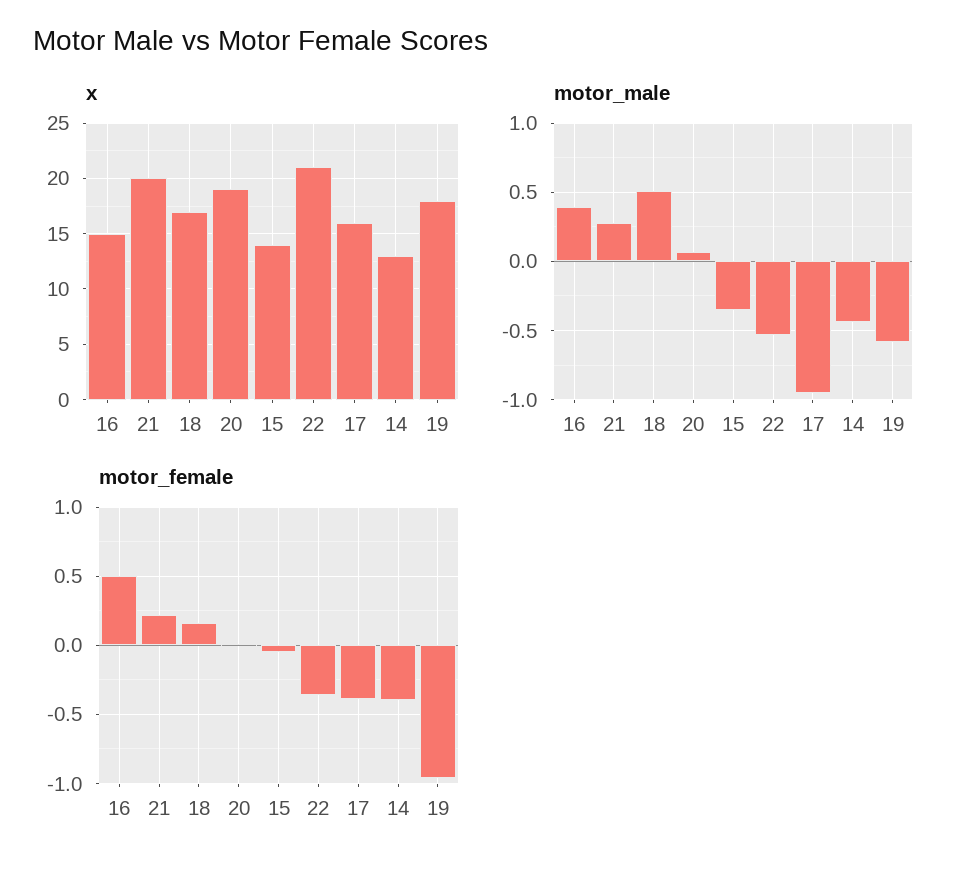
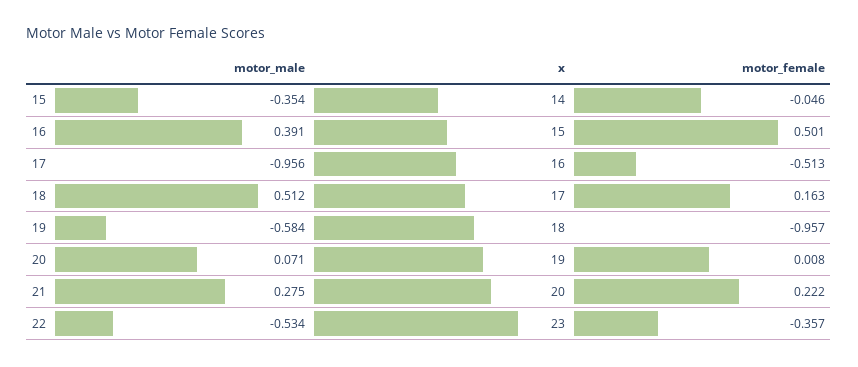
  {
    "x": {
      "16": 15,
      "21": 20,
      "18": 17,
      "20": 19,
      "15": 14,
-     "22": 21,
+     "22": 23,
      "17": 16,
-     "14": 13,
      "19": 18
    },
    "motor_male": {
      "16": 0.391,
      "21": 0.275,
      "18": 0.512,
      "20": 0.071,
      "15": -0.354,
      "22": -0.534,
      "17": -0.956,
-     "14": -0.45,
      "19": -0.584
    },
    "motor_female": {
      "16": 0.501,
      "21": 0.222,
      "18": 0.163,
      "20": 0.008,
      "15": -0.046,
      "22": -0.357,
-     "17": -0.4,
+     "17": -0.513,
-     "14": -0.4,
      "19": -0.957
    }
  }

